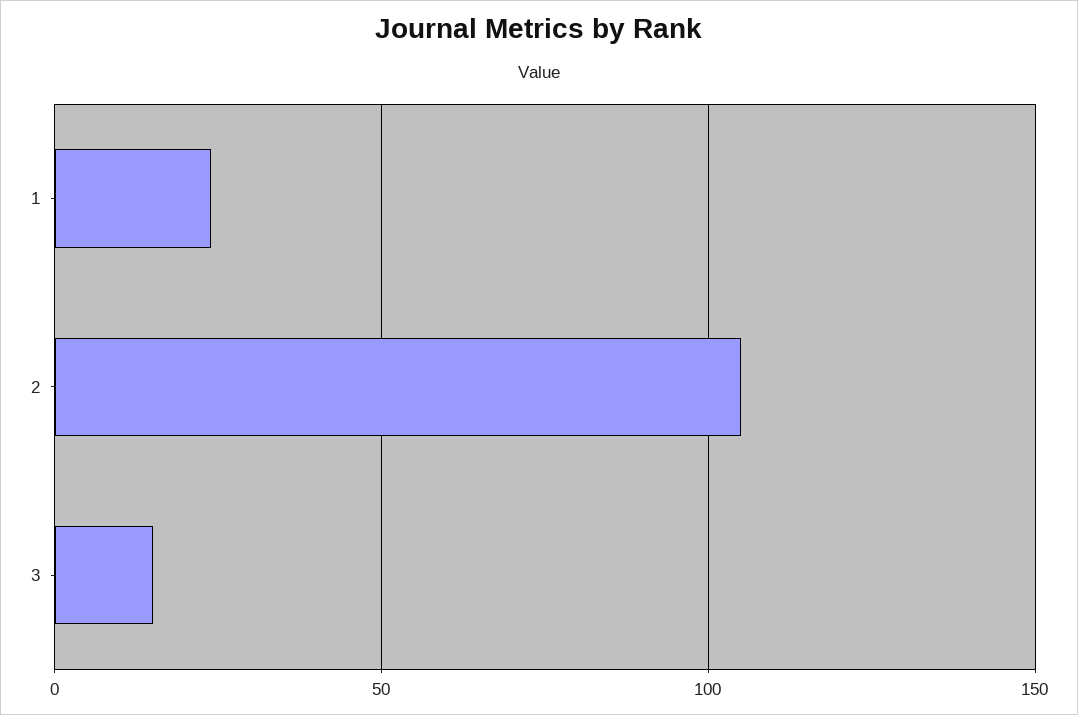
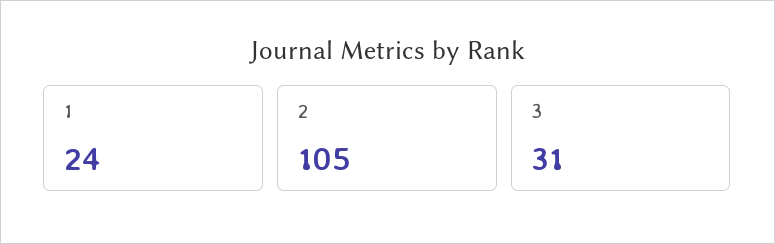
  {
    "1": 24,
    "2": 105,
-   "3": 15
+   "3": 31
  }

